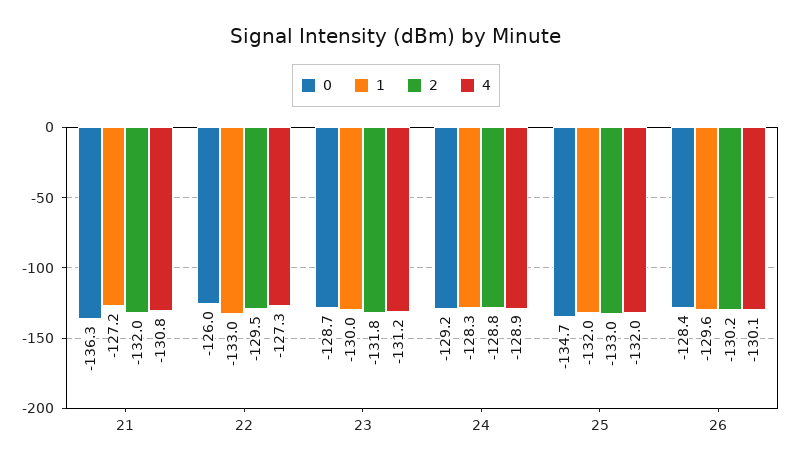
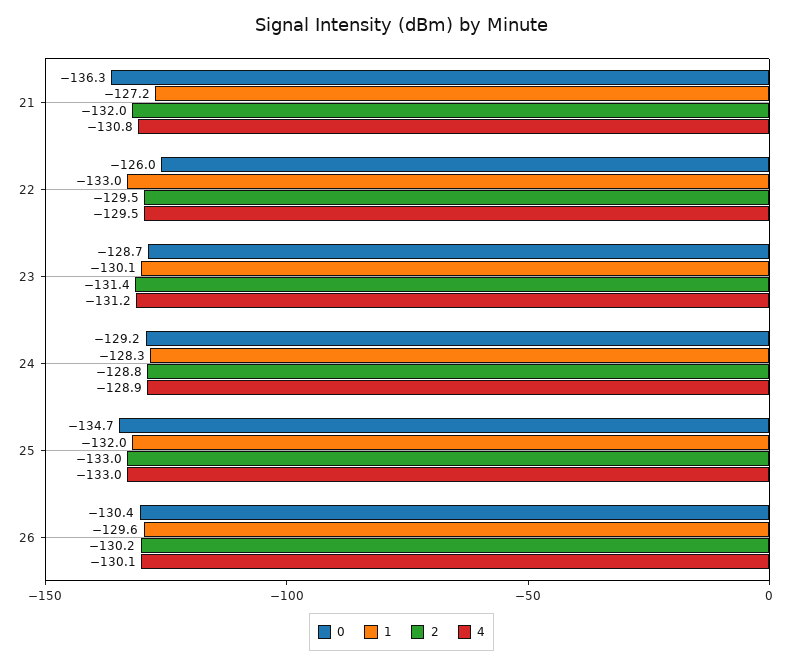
  {
    "0": {
      "21": -136.3,
      "22": -126,
      "23": -128.7,
      "24": -129.2,
      "25": -134.7,
-     "26": -128.4
+     "26": -130.4
    },
    "1": {
      "21": -127.2,
      "22": -133,
-     "23": -130,
+     "23": -130.1,
      "24": -128.3,
      "25": -132,
      "26": -129.6
    },
    "2": {
      "21": -132,
      "22": -129.5,
-     "23": -131.8,
+     "23": -131.4,
      "24": -128.8,
      "25": -133,
      "26": -130.2
    },
    "4": {
      "21": -130.8,
-     "22": -127.3,
+     "22": -129.5,
      "23": -131.2,
      "24": -128.9,
-     "25": -132,
+     "25": -133,
      "26": -130.1
    }
  }

